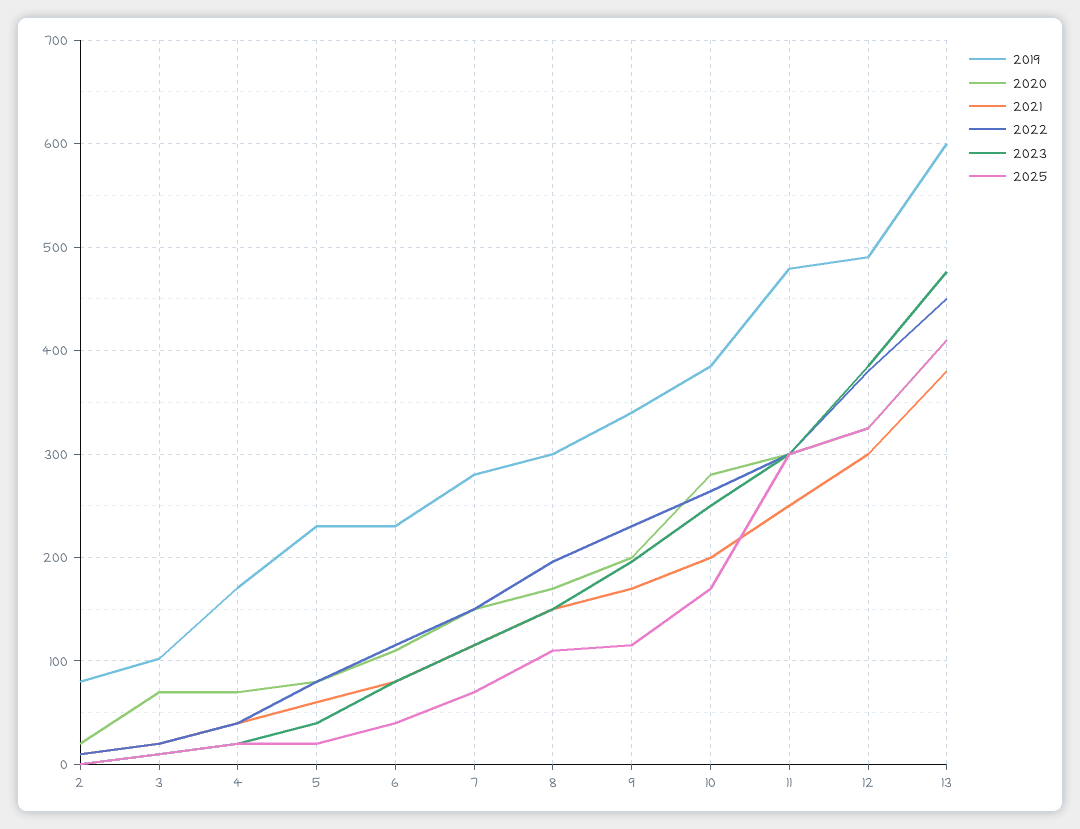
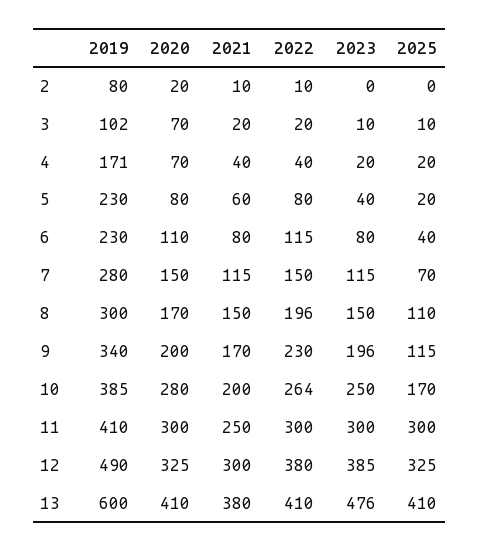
  {
    "2019": {
      "2": 80,
      "3": 102,
      "4": 171,
      "5": 230,
      "6": 230,
      "7": 280,
      "8": 300,
      "9": 340,
      "10": 385,
-     "11": 480,
+     "11": 410,
      "12": 490,
      "13": 600
    },
    "2020": {
      "2": 20,
      "3": 70,
      "4": 70,
      "5": 80,
      "6": 110,
      "7": 150,
      "8": 170,
      "9": 200,
      "10": 280,
      "11": 300,
      "12": 325,
      "13": 410
    },
    "2021": {
      "2": 10,
      "3": 20,
      "4": 40,
      "5": 60,
      "6": 80,
      "7": 115,
      "8": 150,
      "9": 170,
      "10": 200,
      "11": 250,
      "12": 300,
      "13": 380
    },
    "2022": {
      "2": 10,
      "3": 20,
      "4": 40,
      "5": 80,
      "6": 115,
      "7": 150,
      "8": 196,
      "9": 230,
      "10": 264,
      "11": 300,
      "12": 380,
-     "13": 450
+     "13": 410
    },
    "2023": {
      "2": 0,
      "3": 10,
      "4": 20,
      "5": 40,
      "6": 80,
      "7": 115,
      "8": 150,
      "9": 196,
      "10": 250,
      "11": 300,
      "12": 385,
      "13": 476
    },
    "2025": {
      "2": 0,
      "3": 10,
      "4": 20,
      "5": 20,
      "6": 40,
      "7": 70,
      "8": 110,
      "9": 115,
      "10": 170,
      "11": 300,
      "12": 325,
      "13": 410
    }
  }

